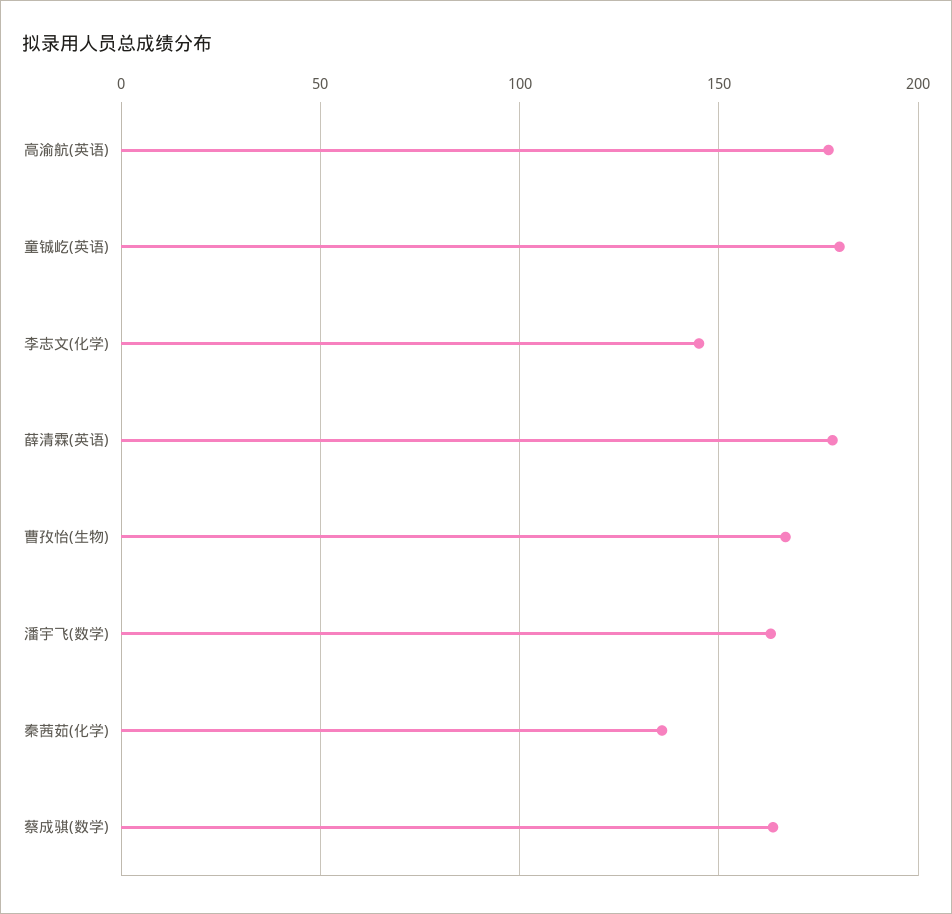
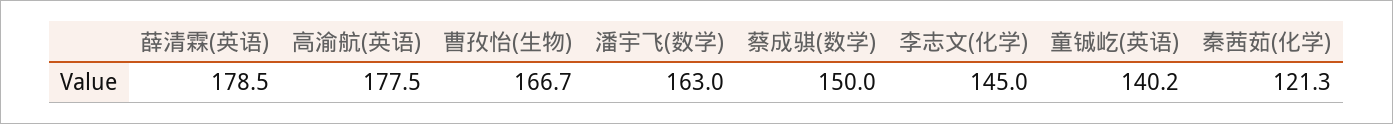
  {
    "高渝航(英语)": 177.5,
-   "童铖屹(英语)": 180,
+   "童铖屹(英语)": 140.2,
    "李志文(化学)": 145,
    "薛清霖(英语)": 178.5,
    "曹孜怡(生物)": 166.7,
    "潘宇飞(数学)": 163,
-   "秦茜茹(化学)": 135,
+   "秦茜茹(化学)": 121.3,
-   "蔡成骐(数学)": 165
+   "蔡成骐(数学)": 150
  }

